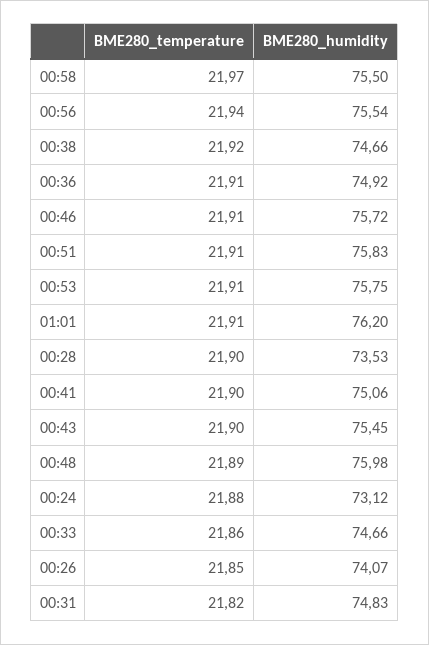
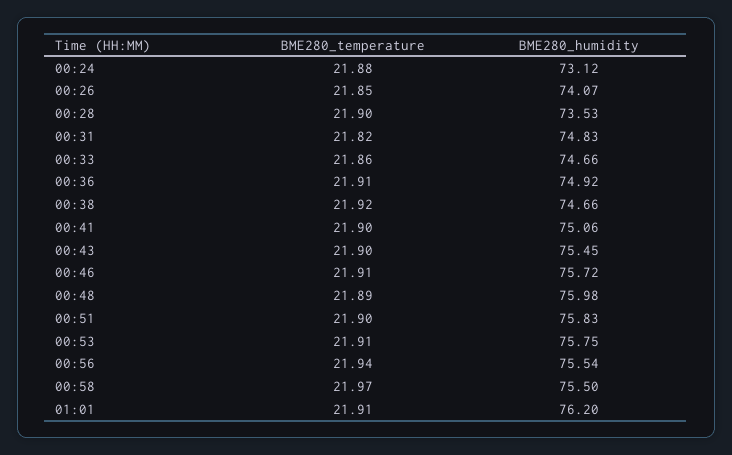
  {
    "BME280_temperature": {
      "00:58": 21.97,
      "00:56": 21.94,
      "00:38": 21.92,
      "00:36": 21.91,
      "00:46": 21.91,
-     "00:51": 21.91,
+     "00:51": 21.9,
      "00:53": 21.91,
      "01:01": 21.91,
      "00:28": 21.9,
      "00:41": 21.9,
      "00:43": 21.9,
      "00:48": 21.89,
      "00:24": 21.88,
      "00:33": 21.86,
      "00:26": 21.85,
      "00:31": 21.82
    },
    "BME280_humidity": {
      "00:58": 75.5,
      "00:56": 75.54,
      "00:38": 74.66,
      "00:36": 74.92,
      "00:46": 75.72,
      "00:51": 75.83,
      "00:53": 75.75,
      "01:01": 76.2,
      "00:28": 73.53,
      "00:41": 75.06,
      "00:43": 75.45,
      "00:48": 75.98,
      "00:24": 73.12,
      "00:33": 74.66,
      "00:26": 74.07,
      "00:31": 74.83
    }
  }

